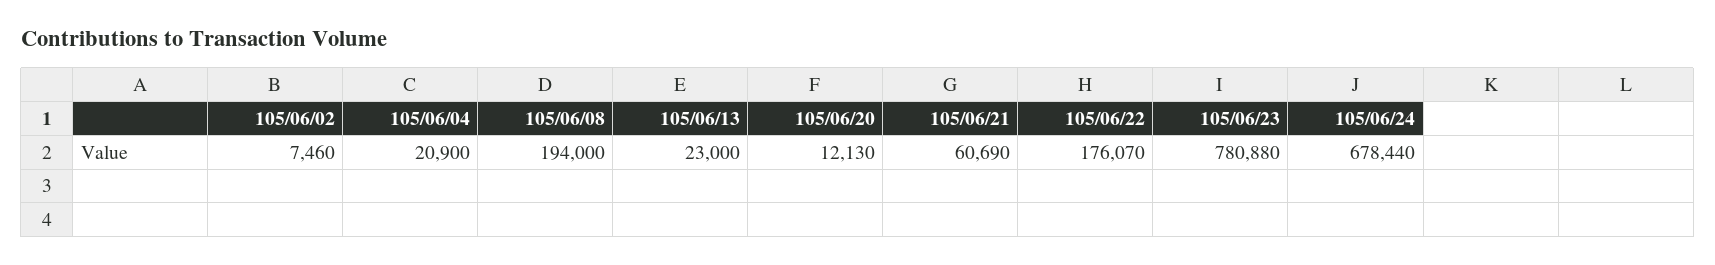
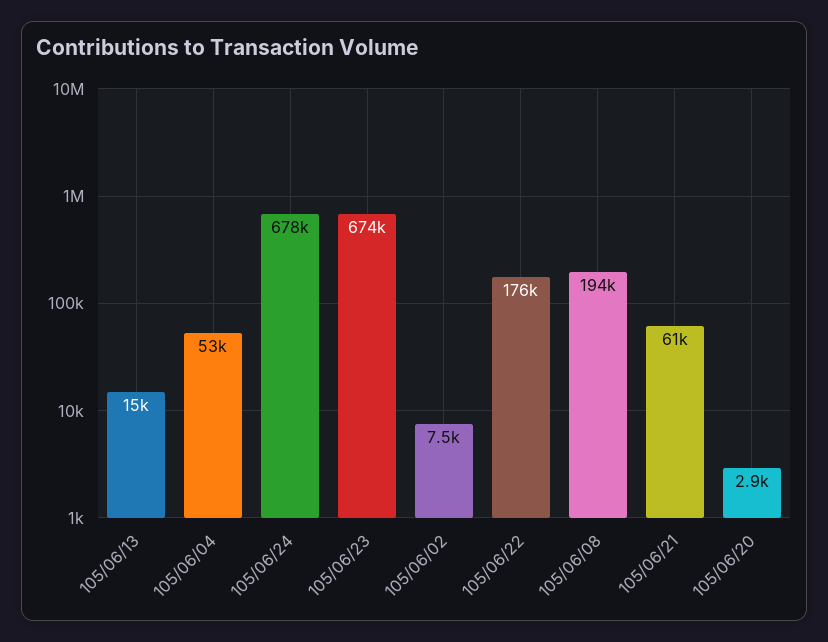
  {
    "105/06/02": 7460,
-   "105/06/04": 20900,
+   "105/06/04": 53000,
    "105/06/08": 194000,
-   "105/06/13": 23000,
+   "105/06/13": 15000,
-   "105/06/20": 12130,
+   "105/06/20": 2900,
    "105/06/21": 60690,
    "105/06/22": 176070,
-   "105/06/23": 780880,
+   "105/06/23": 674000,
    "105/06/24": 678440
  }

